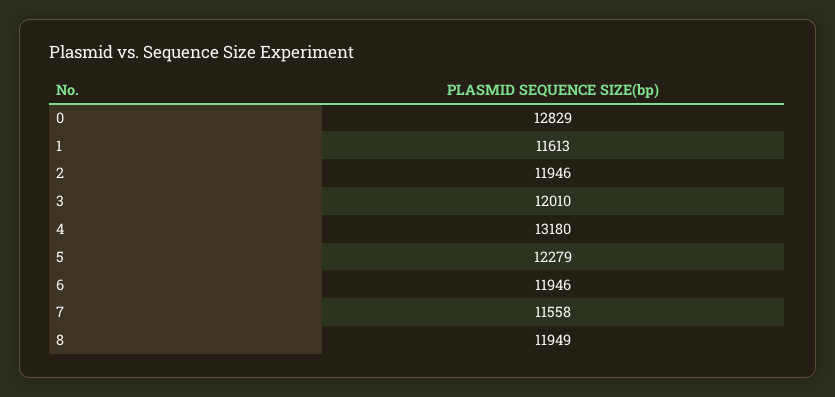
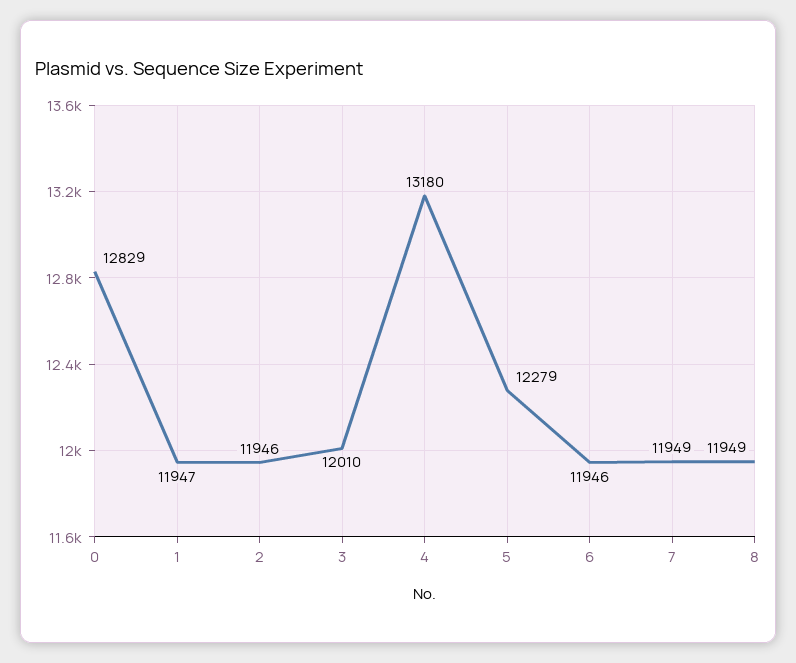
  {
    "0": 12829,
-   "1": 11613,
+   "1": 11947,
    "2": 11946,
    "3": 12010,
    "4": 13180,
    "5": 12279,
    "6": 11946,
-   "7": 11558,
+   "7": 11949,
    "8": 11949
  }

